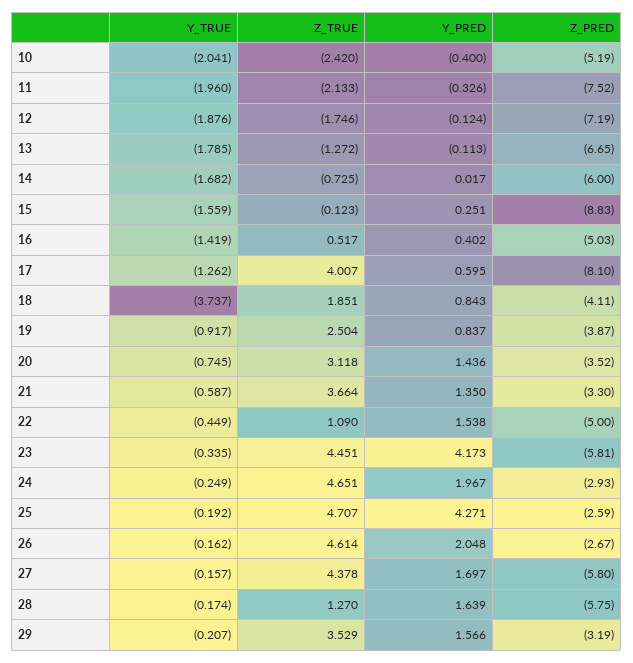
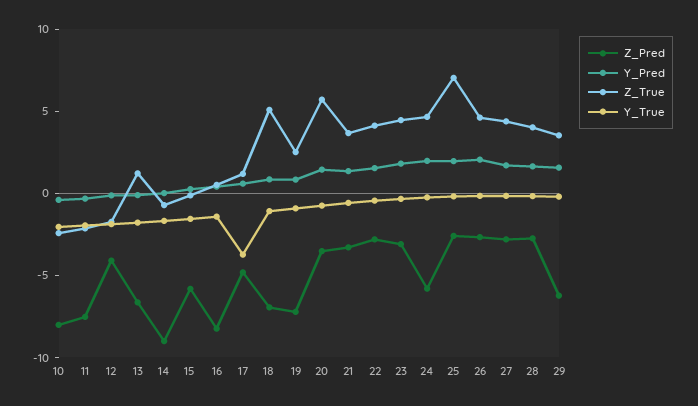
  {
    "Y_TRUE": {
      "10": -2.041,
      "11": -1.96,
      "12": -1.876,
      "13": -1.785,
      "14": -1.682,
      "15": -1.559,
      "16": -1.419,
-     "17": -1.262,
+     "17": -4,
-     "18": -3.737,
+     "18": -1,
      "19": -0.917,
      "20": -0.745,
      "21": -0.587,
      "22": -0.449,
      "23": -0.335,
      "24": -0.249,
      "25": -0.192,
      "26": -0.162,
      "27": -0.157,
      "28": -0.174,
      "29": -0.207
    },
    "Z_TRUE": {
      "10": -2.42,
      "11": -2.133,
      "12": -1.746,
-     "13": -1.272,
+     "13": 1,
      "14": -0.725,
      "15": -0.123,
      "16": 0.517,
-     "17": 4.007,
+     "17": 1,
-     "18": 1.851,
+     "18": 5,
      "19": 2.504,
-     "20": 3.118,
+     "20": 6,
      "21": 3.664,
-     "22": 1.09,
+     "22": 4,
      "23": 4.451,
      "24": 4.651,
-     "25": 4.707,
+     "25": 7,
      "26": 4.614,
      "27": 4.378,
-     "28": 1.27,
+     "28": 4,
      "29": 3.529
    },
    "Y_PRED": {
      "10": -0.4,
      "11": -0.326,
      "12": -0.124,
      "13": -0.113,
      "14": 0.017,
      "15": 0.251,
      "16": 0.402,
      "17": 0.595,
      "18": 0.843,
      "19": 0.837,
      "20": 1.436,
      "21": 1.35,
      "22": 1.538,
-     "23": 4.173,
+     "23": 2,
      "24": 1.967,
-     "25": 4.271,
+     "25": 2,
      "26": 2.048,
      "27": 1.697,
      "28": 1.639,
      "29": 1.566
    },
    "Z_PRED": {
-     "10": -5.19,
+     "10": -8,
      "11": -7.52,
-     "12": -7.19,
+     "12": -4,
      "13": -6.65,
-     "14": -6,
+     "14": -9,
-     "15": -8.83,
+     "15": -6,
-     "16": -5.03,
+     "16": -8,
-     "17": -8.1,
+     "17": -5,
-     "18": -4.11,
+     "18": -7,
-     "19": -3.87,
+     "19": -7,
      "20": -3.52,
      "21": -3.3,
-     "22": -5,
+     "22": -3,
-     "23": -5.81,
+     "23": -3,
-     "24": -2.93,
+     "24": -6,
      "25": -2.59,
      "26": -2.67,
-     "27": -5.8,
+     "27": -3,
-     "28": -5.75,
+     "28": -3,
-     "29": -3.19
+     "29": -6
    }
  }

